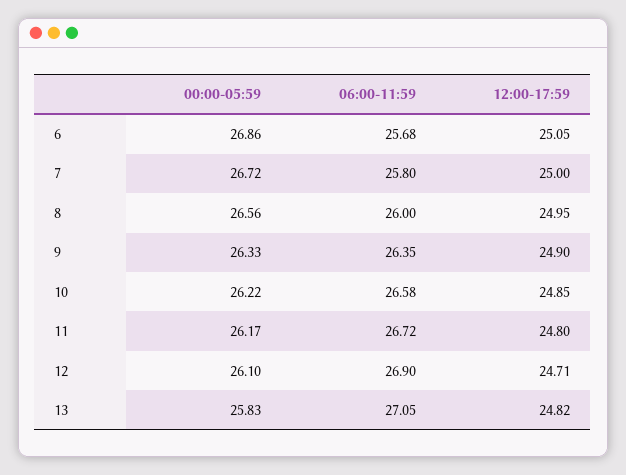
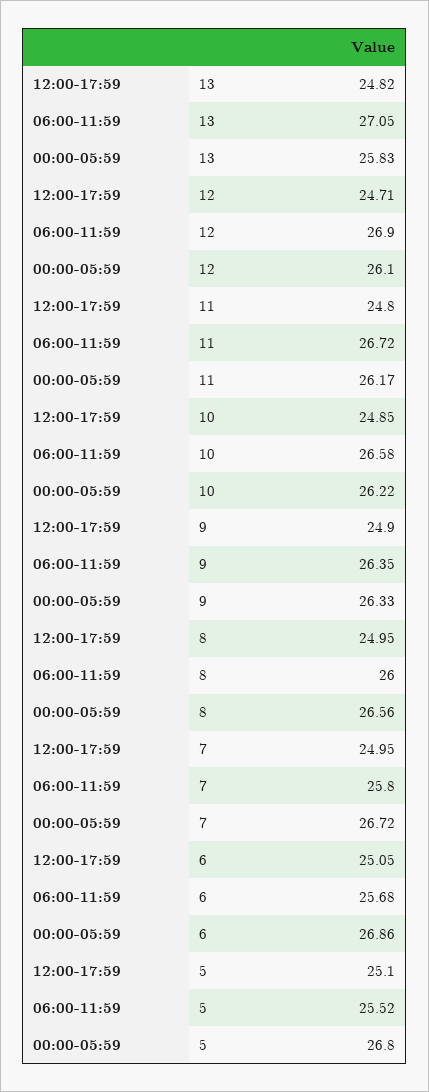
  {
    "00:00-05:59": {
      "6": 26.86,
      "7": 26.72,
      "8": 26.56,
      "9": 26.33,
      "10": 26.22,
      "11": 26.17,
      "12": 26.1,
-     "13": 25.83
+     "13": 25.83,
+     "5": 26.8
    },
    "06:00-11:59": {
      "6": 25.68,
      "7": 25.8,
      "8": 26,
      "9": 26.35,
      "10": 26.58,
      "11": 26.72,
      "12": 26.9,
-     "13": 27.05
+     "13": 27.05,
+     "5": 25.52
    },
    "12:00-17:59": {
      "6": 25.05,
-     "7": 25,
+     "7": 24.95,
      "8": 24.95,
      "9": 24.9,
      "10": 24.85,
      "11": 24.8,
      "12": 24.71,
-     "13": 24.82
+     "13": 24.82,
+     "5": 25.1
    }
  }

